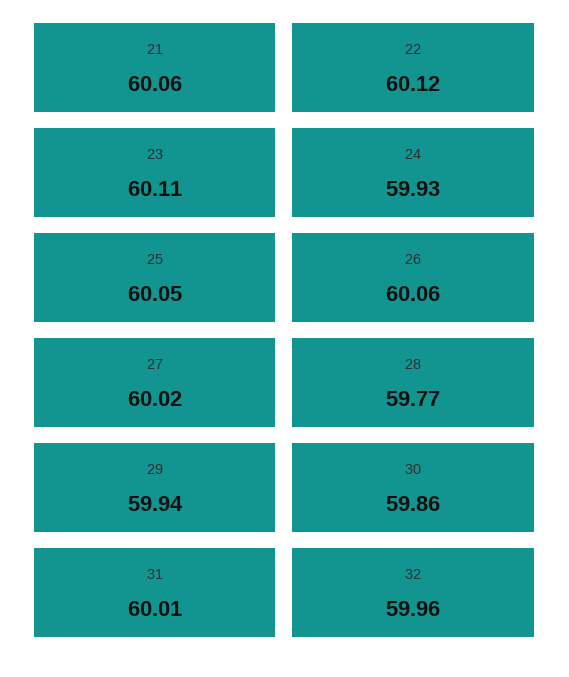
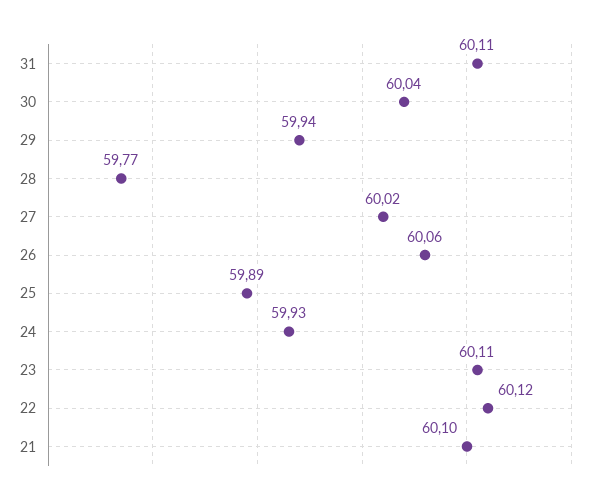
  {
-   "21": 60.06,
+   "21": 60.1,
    "22": 60.12,
    "23": 60.11,
    "24": 59.93,
-   "25": 60.05,
+   "25": 59.89,
    "26": 60.06,
    "27": 60.02,
    "28": 59.77,
    "29": 59.94,
-   "30": 59.86,
+   "30": 60.04,
-   "31": 60.01,
+   "31": 60.11
-   "32": 59.96
  }

